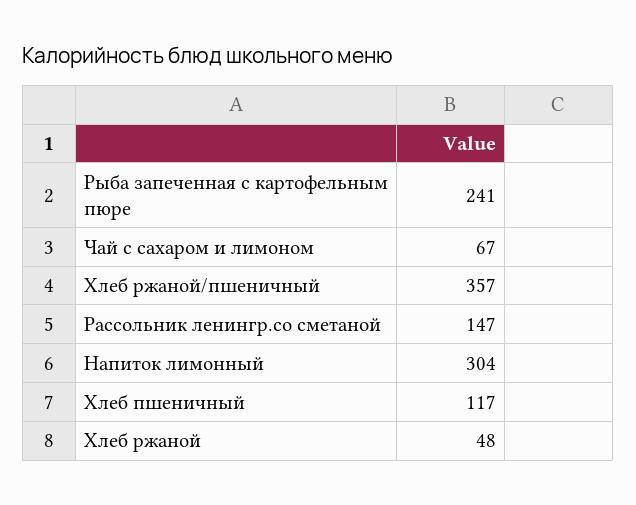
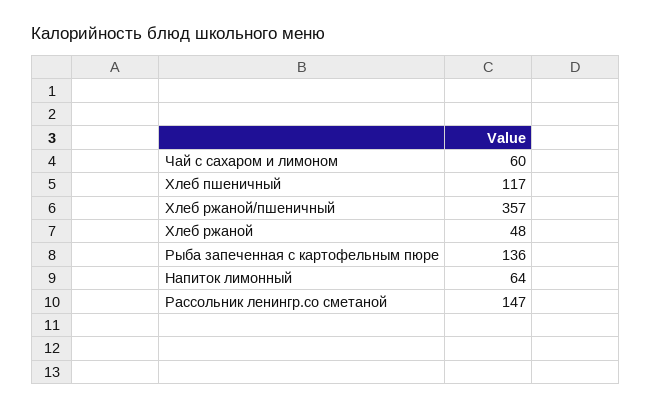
  {
-   "Рыба запеченная с картофельным пюре": 241,
+   "Рыба запеченная с картофельным пюре": 136,
-   "Чай с сахаром и лимоном": 67,
+   "Чай с сахаром и лимоном": 60,
    "Хлеб ржаной/пшеничный": 357,
    "Рассольник ленингр.со сметаной": 147,
-   "Напиток лимонный": 304,
+   "Напиток лимонный": 64,
    "Хлеб пшеничный": 117,
    "Хлеб ржаной": 48
  }

